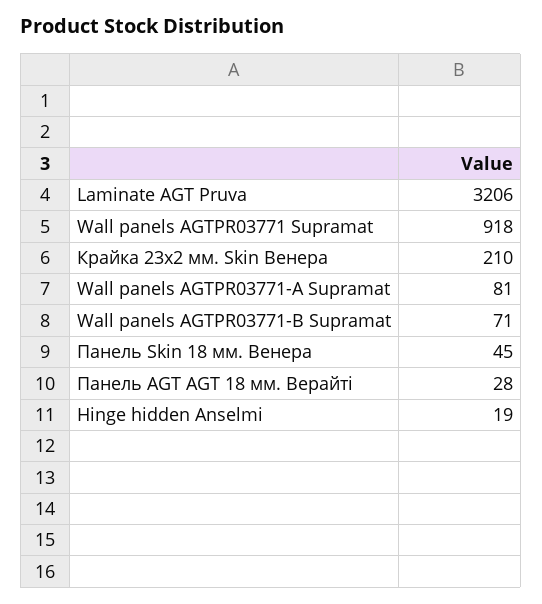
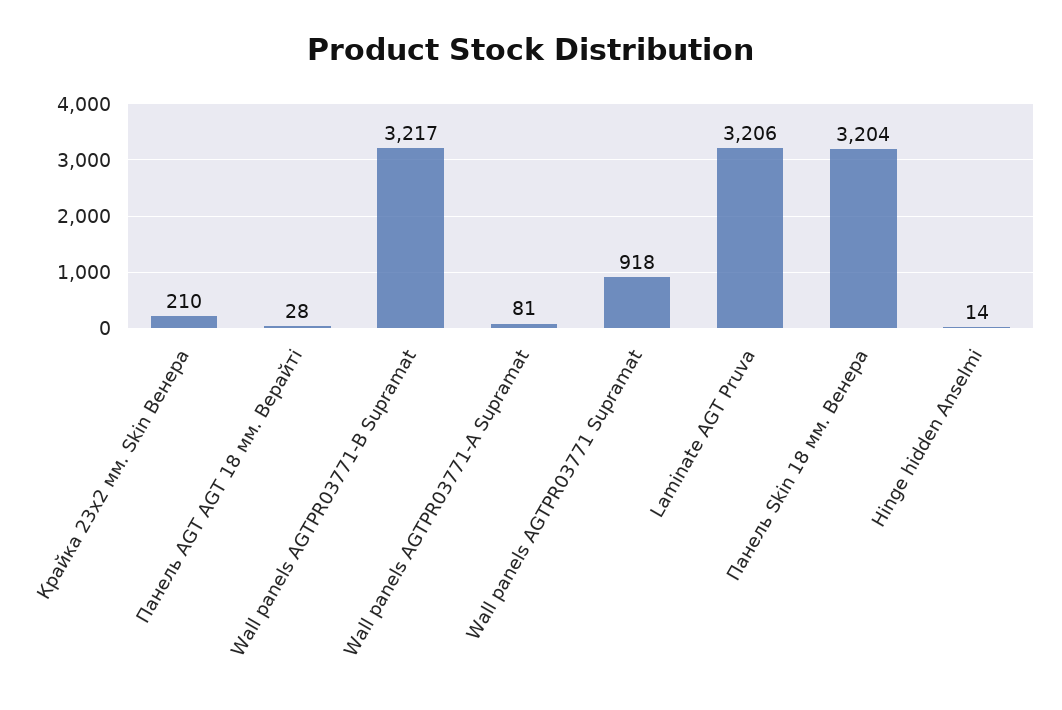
  {
    "Laminate AGT Pruva": 3206,
    "Wall panels AGTPR03771 Supramat": 918,
    "Крайка 23x2 мм. Skin Венера": 210,
    "Wall panels AGTPR03771-А Supramat": 81,
-   "Wall panels AGTPR03771-B Supramat": 71,
+   "Wall panels AGTPR03771-B Supramat": 3217,
-   "Панель Skin 18 мм. Венера": 45,
+   "Панель Skin 18 мм. Венера": 3204,
    "Панель AGT AGT 18 мм. Верайті": 28,
-   "Hinge hidden Anselmi": 19
+   "Hinge hidden Anselmi": 14
  }

